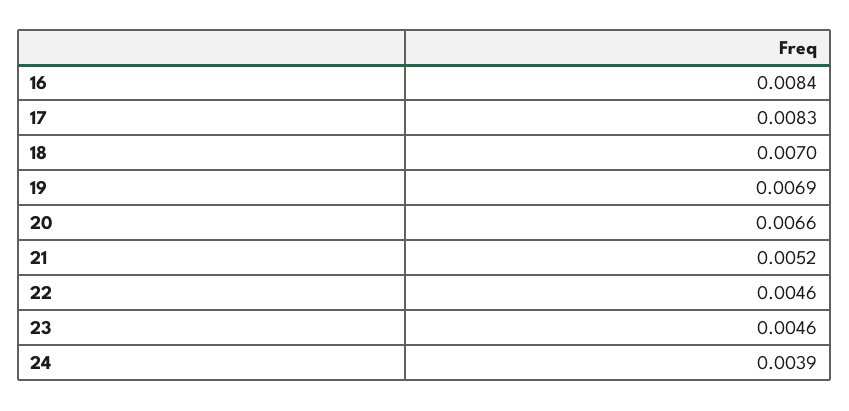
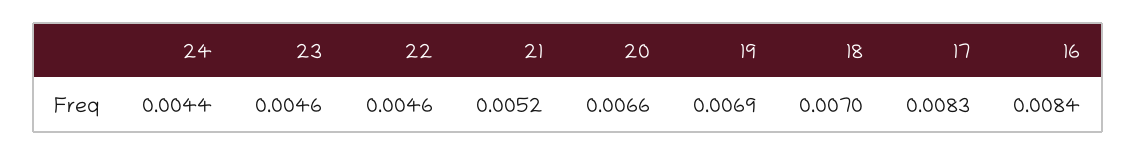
  {
    "16": 0.0084,
    "17": 0.0083,
    "18": 0.007,
    "19": 0.0069,
    "20": 0.0066,
    "21": 0.0052,
    "22": 0.0046,
    "23": 0.0046,
-   "24": 0.0039
+   "24": 0.0044
  }

